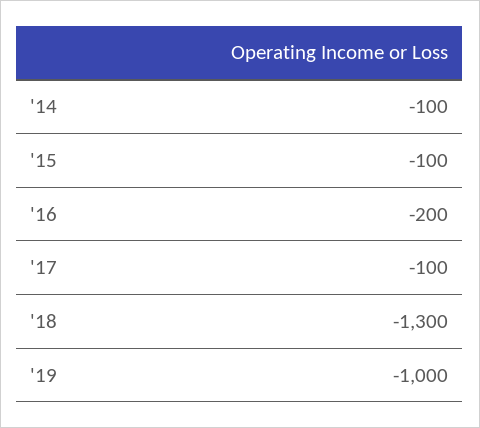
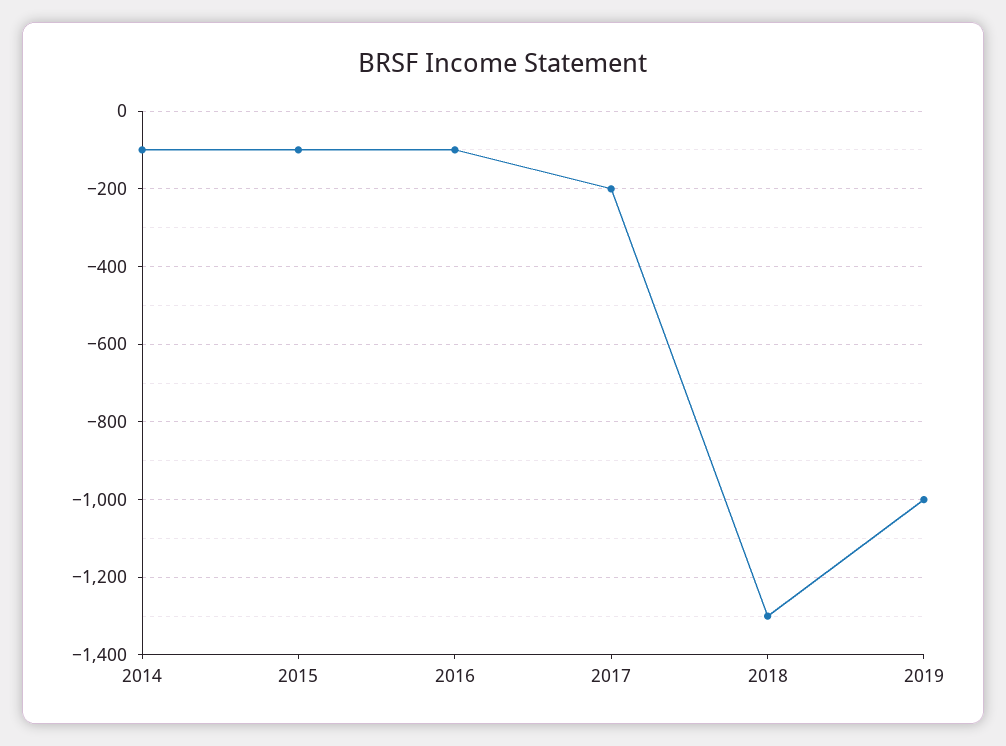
  {
    "'14": -100,
    "'15": -100,
-   "'16": -200,
+   "'16": -100,
-   "'17": -100,
+   "'17": -200,
    "'18": -1300,
    "'19": -1000
  }

